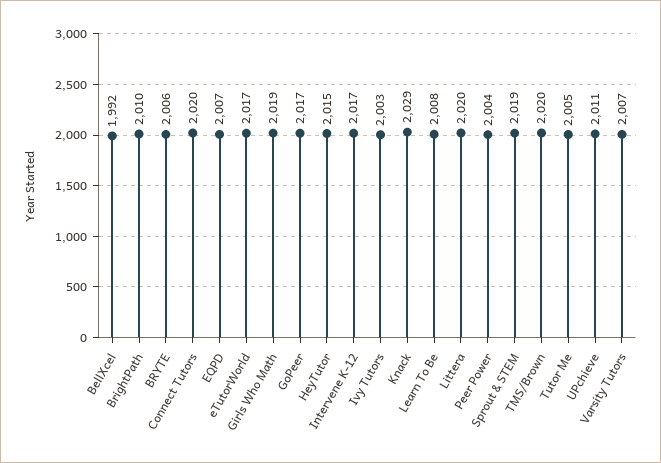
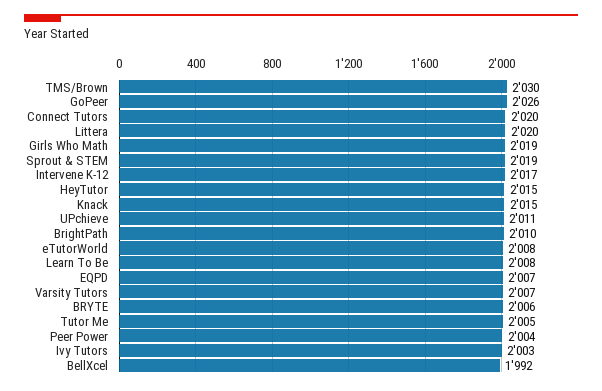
  {
    "BellXcel": 1992,
    "BrightPath": 2010,
    "BRYTE": 2006,
    "Connect Tutors": 2020,
    "EQPD": 2007,
-   "eTutorWorld": 2017,
+   "eTutorWorld": 2008,
    "Girls Who Math": 2019,
-   "GoPeer": 2017,
+   "GoPeer": 2026,
    "HeyTutor": 2015,
    "Intervene K-12": 2017,
    "Ivy Tutors": 2003,
-   "Knack": 2029,
+   "Knack": 2015,
    "Learn To Be": 2008,
    "Littera": 2020,
    "Peer Power": 2004,
    "Sprout & STEM": 2019,
-   "TMS/Brown": 2020,
+   "TMS/Brown": 2030,
    "Tutor Me": 2005,
    "UPchieve": 2011,
    "Varsity Tutors": 2007
  }

